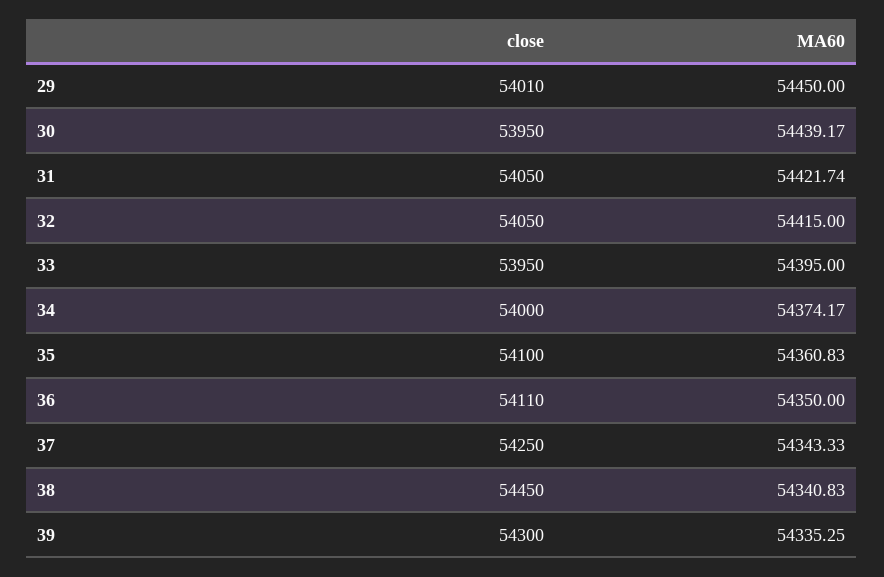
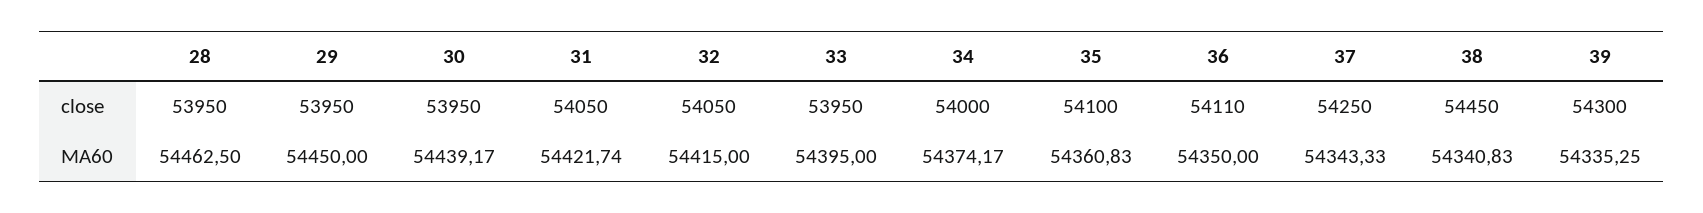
  {
    "close": {
-     "29": 54010,
+     "29": 53950,
      "30": 53950,
      "31": 54050,
      "32": 54050,
      "33": 53950,
      "34": 54000,
      "35": 54100,
      "36": 54110,
      "37": 54250,
      "38": 54450,
-     "39": 54300
+     "39": 54300,
+     "28": 53950
    },
    "MA60": {
      "29": 54450,
      "30": 54439.17,
      "31": 54421.74,
      "32": 54415,
      "33": 54395,
      "34": 54374.17,
      "35": 54360.83,
      "36": 54350,
      "37": 54343.33,
      "38": 54340.83,
-     "39": 54335.25
+     "39": 54335.25,
+     "28": 54462.5
    }
  }

